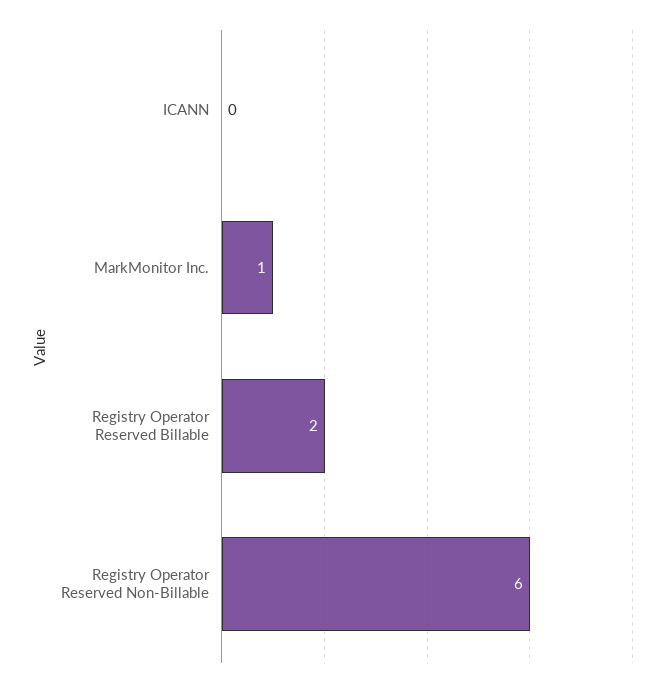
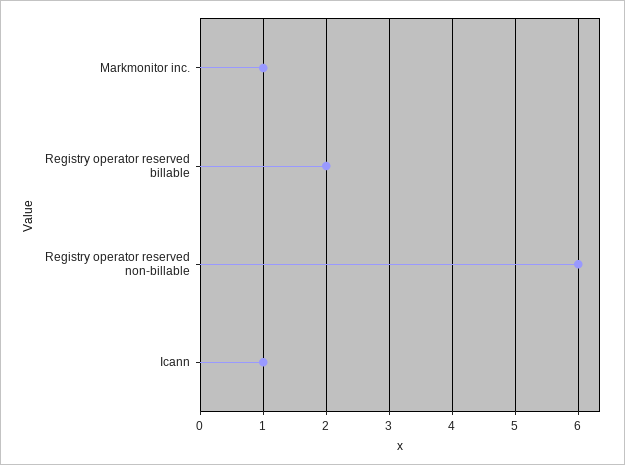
  {
-   "ICANN": 0,
+   "ICANN": 1,
    "MarkMonitor Inc.": 1,
    "Registry Operator Reserved Billable": 2,
    "Registry Operator Reserved Non-Billable": 6
  }

